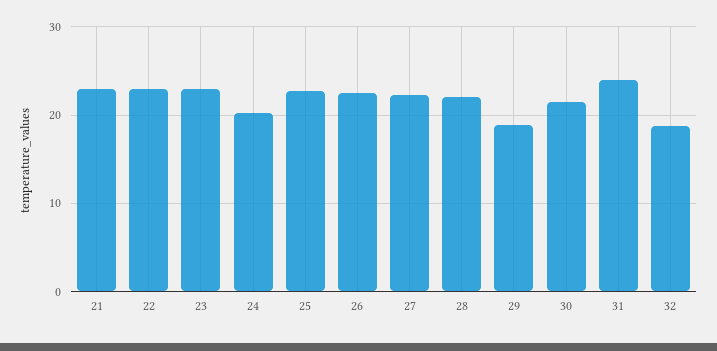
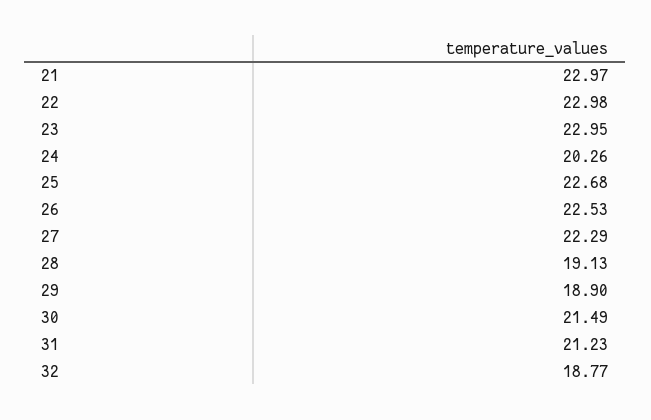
  {
    "21": 22.97,
    "22": 22.98,
    "23": 22.95,
    "24": 20.26,
    "25": 22.68,
    "26": 22.53,
    "27": 22.29,
-   "28": 22,
+   "28": 19.13,
    "29": 18.9,
    "30": 21.49,
-   "31": 24,
+   "31": 21.23,
    "32": 18.77
  }

